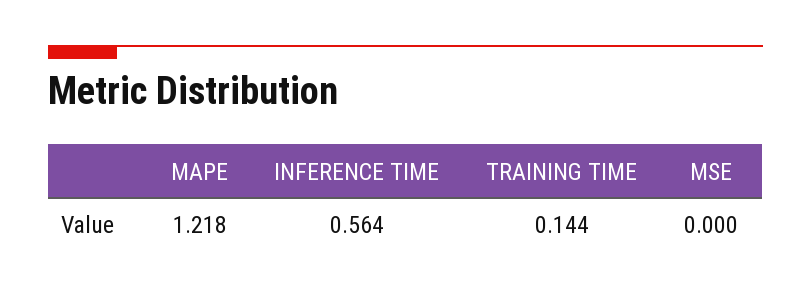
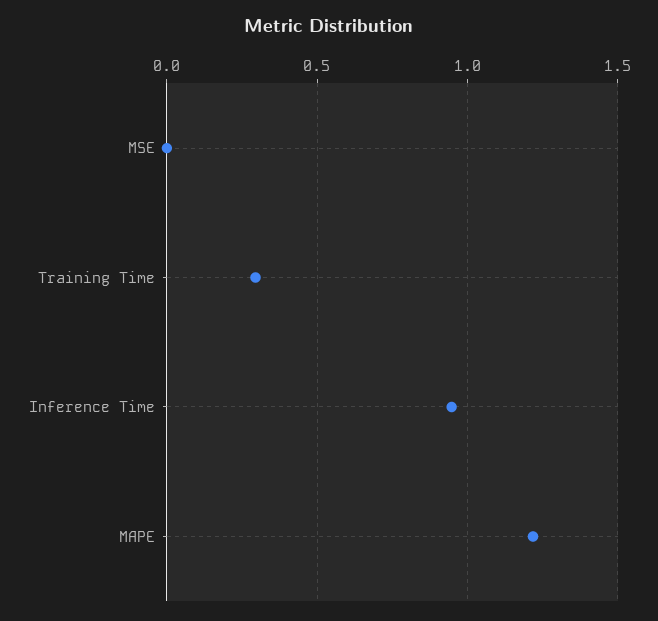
  {
    "MAPE": 1.218,
-   "INFERENCE TIME": 0.564,
+   "INFERENCE TIME": 0.95,
-   "TRAINING TIME": 0.144,
+   "TRAINING TIME": 0.3,
    "MSE": 0
  }

